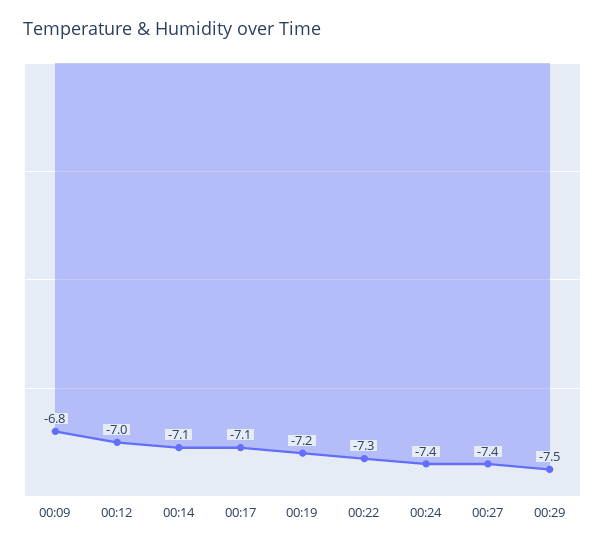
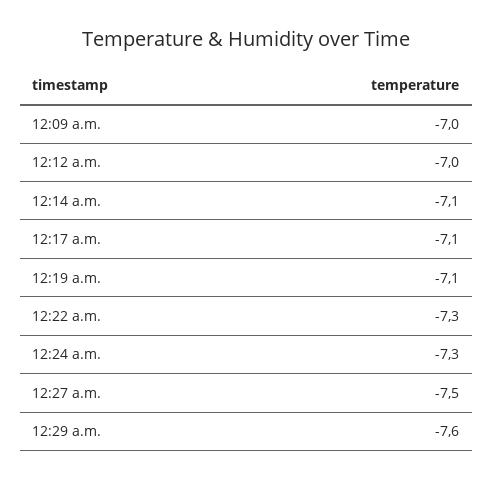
  {
-   "00:09": -6.8,
+   "00:09": -7,
    "00:12": -7,
    "00:14": -7.1,
    "00:17": -7.1,
-   "00:19": -7.2,
+   "00:19": -7.1,
    "00:22": -7.3,
-   "00:24": -7.4,
+   "00:24": -7.3,
-   "00:27": -7.4,
+   "00:27": -7.5,
-   "00:29": -7.5
+   "00:29": -7.6
  }

